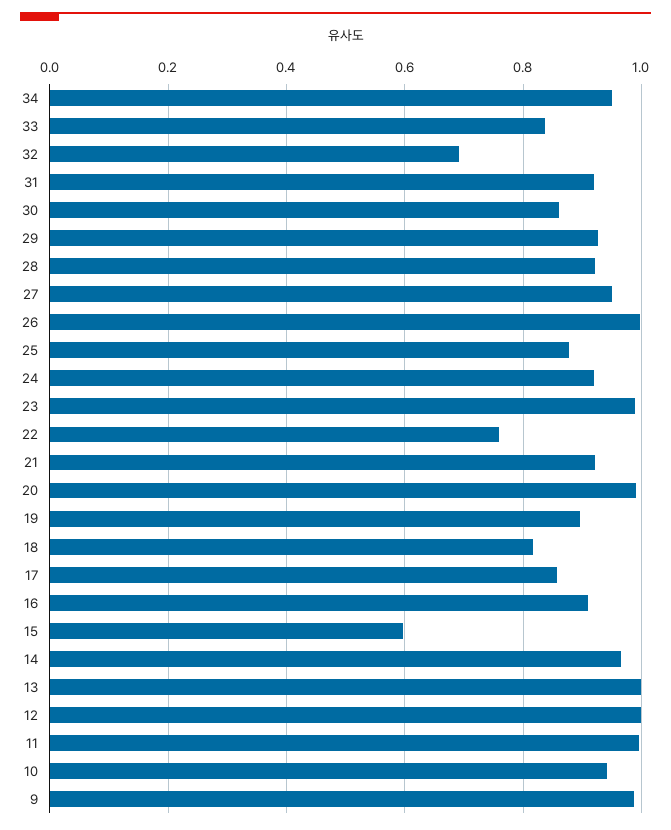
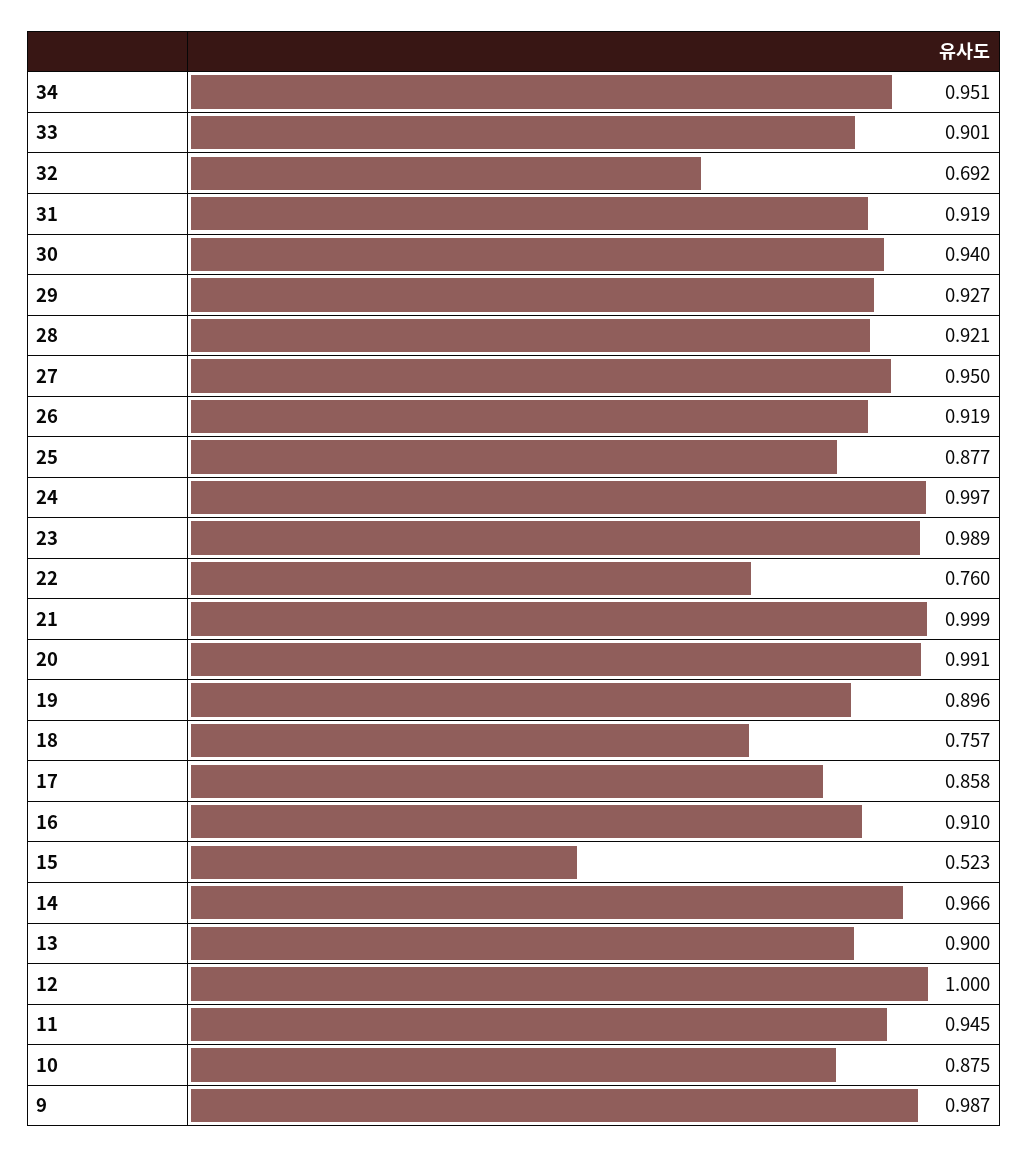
  {
    "34": 0.951,
-   "33": 0.84,
+   "33": 0.901,
    "32": 0.692,
    "31": 0.919,
-   "30": 0.86,
+   "30": 0.94,
    "29": 0.927,
    "28": 0.921,
    "27": 0.95,
-   "26": 1,
+   "26": 0.919,
    "25": 0.877,
-   "24": 0.92,
+   "24": 0.997,
    "23": 0.989,
    "22": 0.76,
-   "21": 0.92,
+   "21": 0.999,
    "20": 0.991,
    "19": 0.896,
-   "18": 0.82,
+   "18": 0.757,
    "17": 0.858,
    "16": 0.91,
-   "15": 0.6,
+   "15": 0.523,
    "14": 0.966,
-   "13": 1,
+   "13": 0.9,
    "12": 1,
-   "11": 1,
+   "11": 0.945,
-   "10": 0.94,
+   "10": 0.875,
    "9": 0.987
  }

